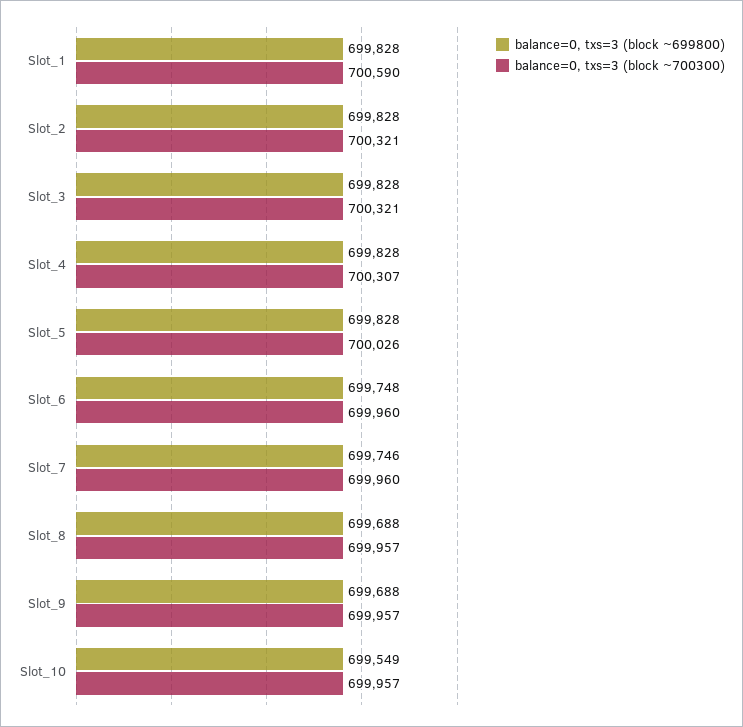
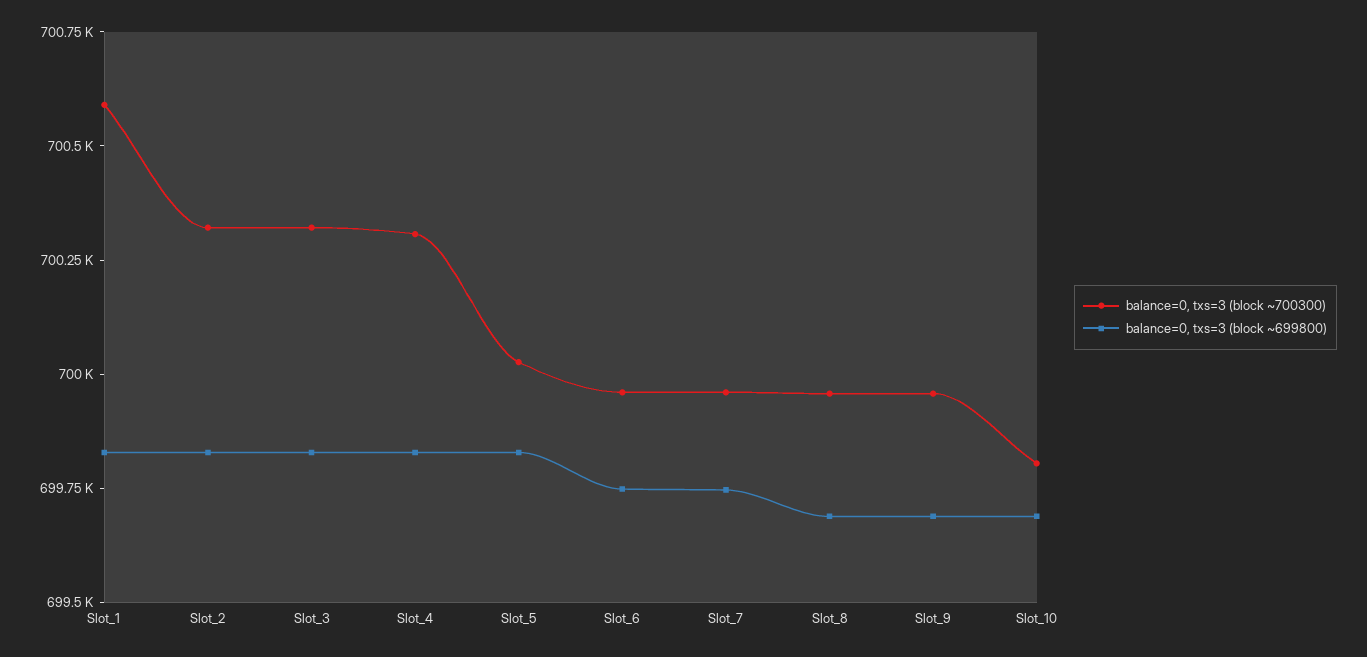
  {
    "balance=0, txs=3 (block ~699800)": {
      "Slot_1": 699828,
      "Slot_2": 699828,
      "Slot_3": 699828,
      "Slot_4": 699828,
      "Slot_5": 699828,
      "Slot_6": 699748,
      "Slot_7": 699746,
      "Slot_8": 699688,
      "Slot_9": 699688,
-     "Slot_10": 699549
+     "Slot_10": 699700
    },
    "balance=0, txs=3 (block ~700300)": {
      "Slot_1": 700590,
      "Slot_2": 700321,
      "Slot_3": 700321,
      "Slot_4": 700307,
      "Slot_5": 700026,
      "Slot_6": 699960,
      "Slot_7": 699960,
      "Slot_8": 699957,
      "Slot_9": 699957,
-     "Slot_10": 699957
+     "Slot_10": 699800
    }
  }

